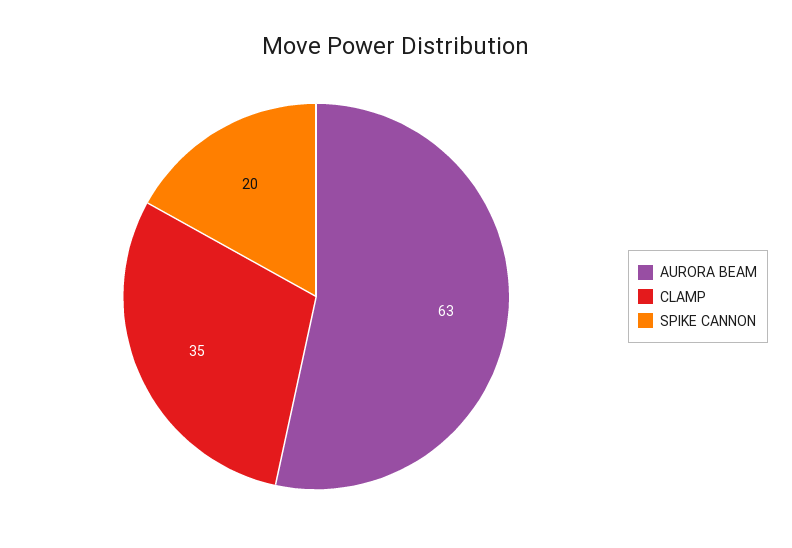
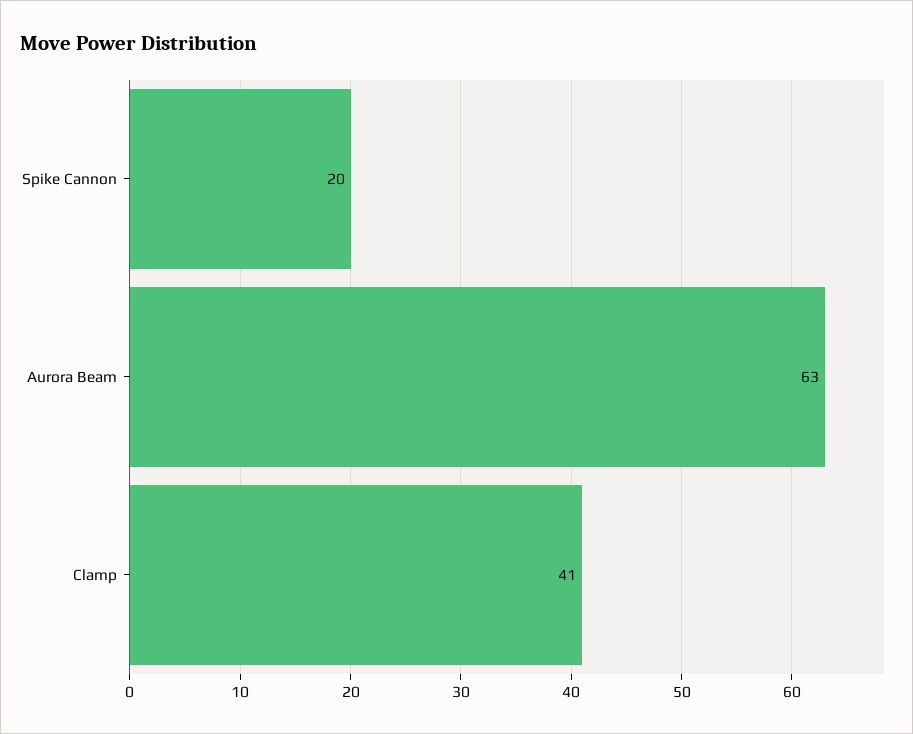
  {
    "AURORA BEAM": 63,
-   "CLAMP": 35,
+   "CLAMP": 41,
    "SPIKE CANNON": 20
  }

